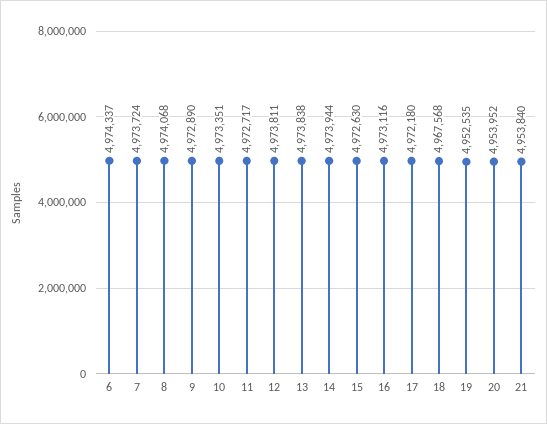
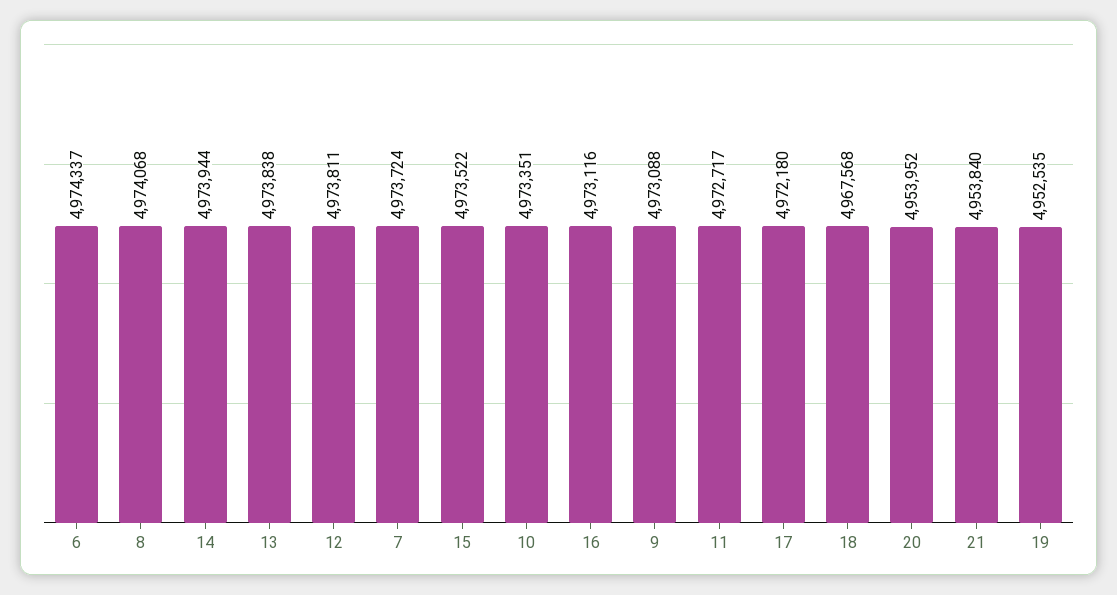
  {
    "6": 4974337,
    "7": 4973724,
    "8": 4974068,
-   "9": 4972890,
+   "9": 4973088,
    "10": 4973351,
    "11": 4972717,
    "12": 4973811,
    "13": 4973838,
    "14": 4973944,
-   "15": 4972630,
+   "15": 4973522,
    "16": 4973116,
    "17": 4972180,
    "18": 4967568,
    "19": 4952535,
    "20": 4953952,
    "21": 4953840
  }

